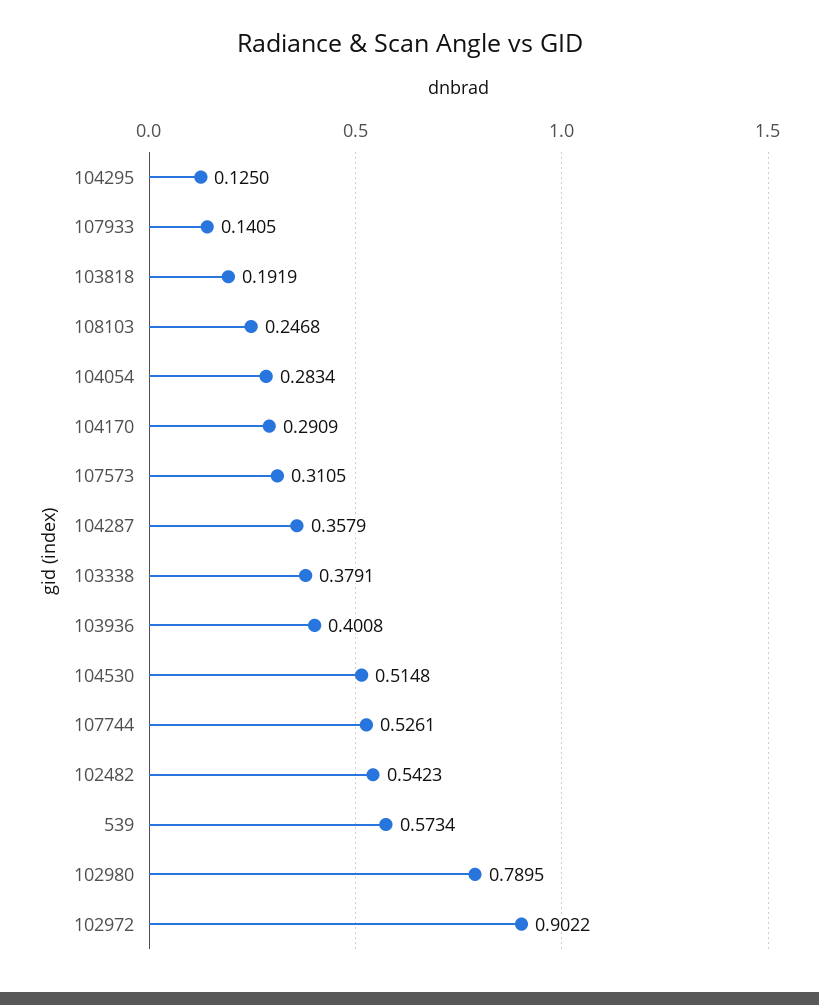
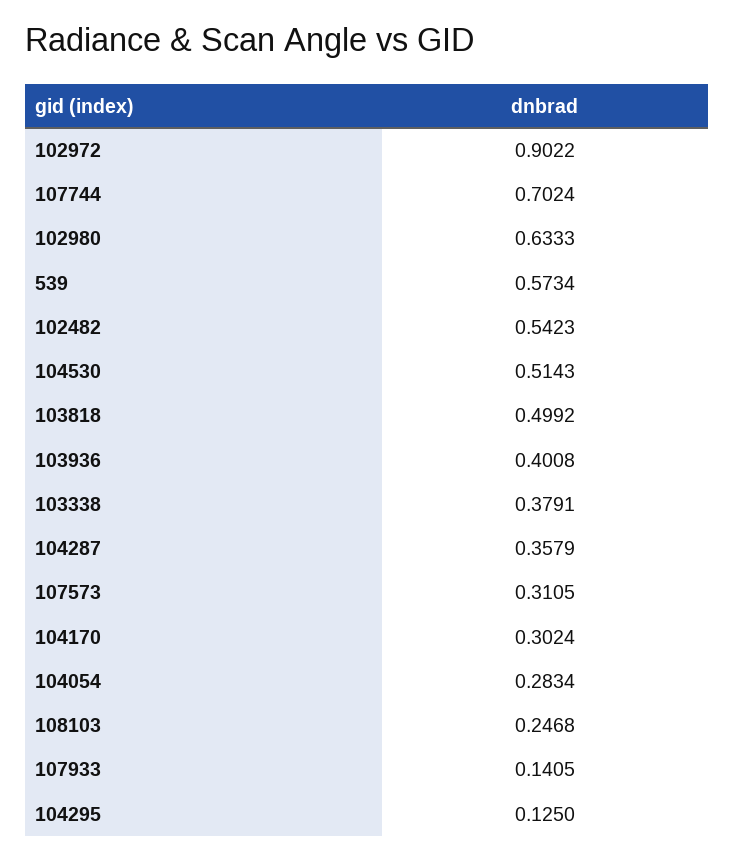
  {
    "104295": 0.125,
    "107933": 0.1405,
-   "103818": 0.1919,
+   "103818": 0.4992,
    "108103": 0.2468,
    "104054": 0.2834,
-   "104170": 0.2909,
+   "104170": 0.3024,
    "107573": 0.3105,
    "104287": 0.3579,
    "103338": 0.3791,
    "103936": 0.4008,
-   "104530": 0.5148,
+   "104530": 0.5143,
-   "107744": 0.5261,
+   "107744": 0.7024,
    "102482": 0.5423,
    "539": 0.5734,
-   "102980": 0.7895,
+   "102980": 0.6333,
    "102972": 0.9022
  }

